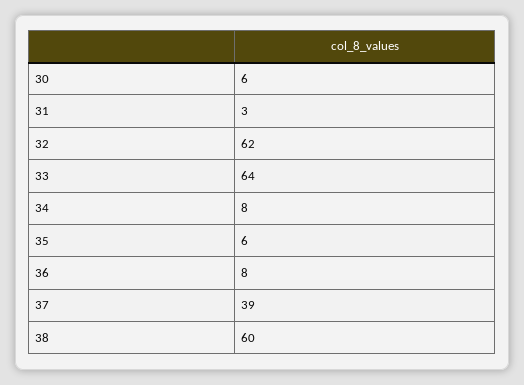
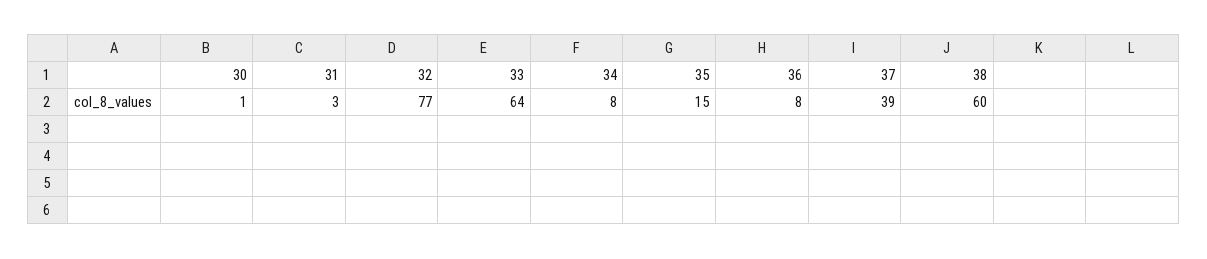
  {
-   "30": 6,
+   "30": 1,
    "31": 3,
-   "32": 62,
+   "32": 77,
    "33": 64,
    "34": 8,
-   "35": 6,
+   "35": 15,
    "36": 8,
    "37": 39,
    "38": 60
  }

